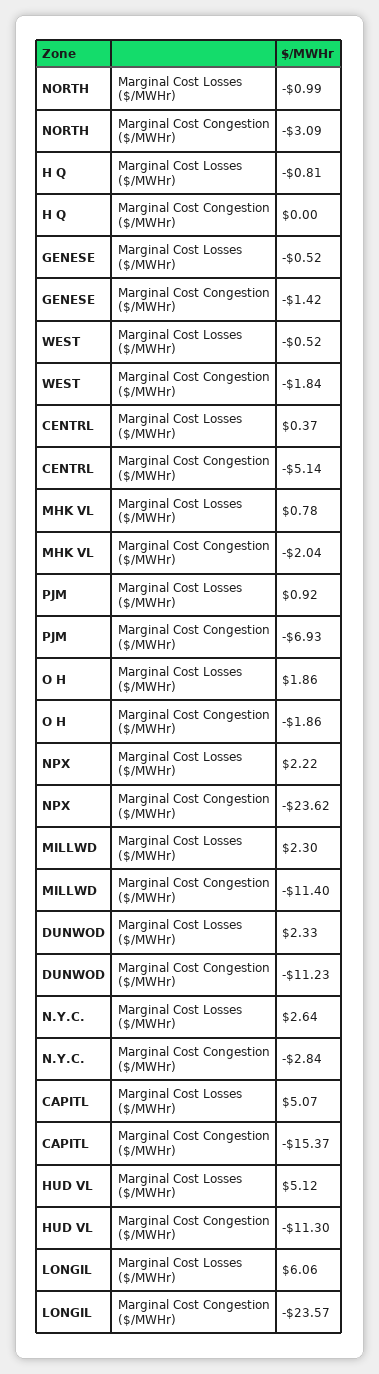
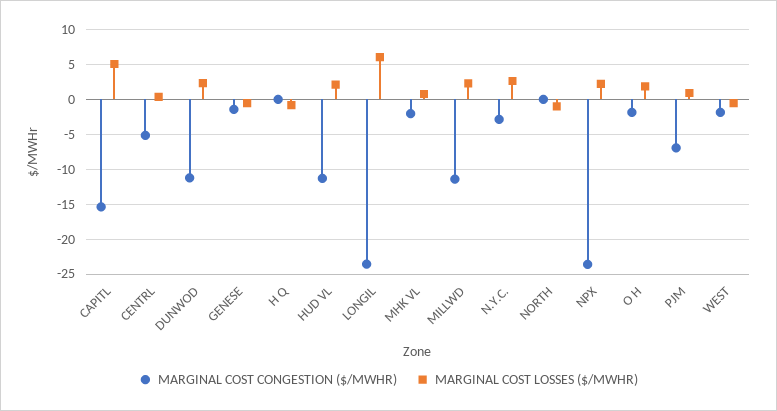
  {
    "Marginal Cost Losses ($/MWHr)": {
      "NORTH": -0.99,
      "H Q": -0.81,
      "GENESE": -0.52,
      "WEST": -0.52,
      "CENTRL": 0.37,
      "MHK VL": 0.78,
      "PJM": 0.92,
      "O H": 1.86,
      "NPX": 2.22,
      "MILLWD": 2.3,
      "DUNWOD": 2.33,
      "N.Y.C.": 2.64,
      "CAPITL": 5.07,
-     "HUD VL": 5.12,
+     "HUD VL": 2,
      "LONGIL": 6.06
    },
    "Marginal Cost Congestion ($/MWHr)": {
-     "NORTH": -3.09,
+     "NORTH": 0,
      "H Q": 0,
      "GENESE": -1.42,
      "WEST": -1.84,
      "CENTRL": -5.14,
      "MHK VL": -2.04,
      "PJM": -6.93,
      "O H": -1.86,
      "NPX": -23.62,
      "MILLWD": -11.4,
      "DUNWOD": -11.23,
      "N.Y.C.": -2.84,
      "CAPITL": -15.37,
      "HUD VL": -11.3,
      "LONGIL": -23.57
    }
  }

